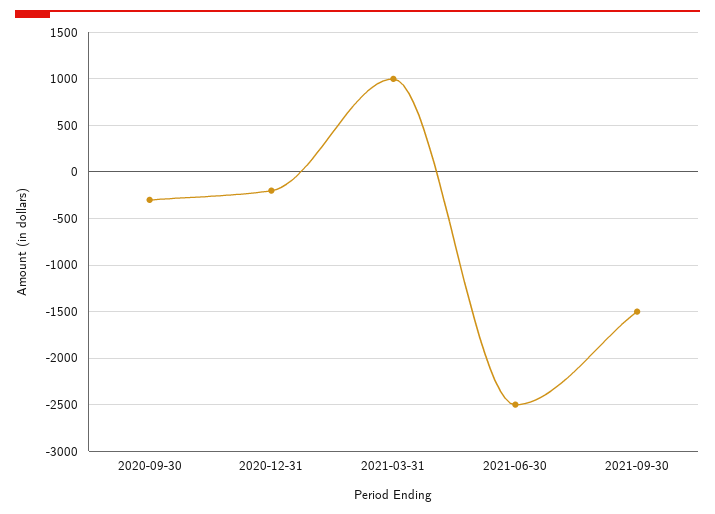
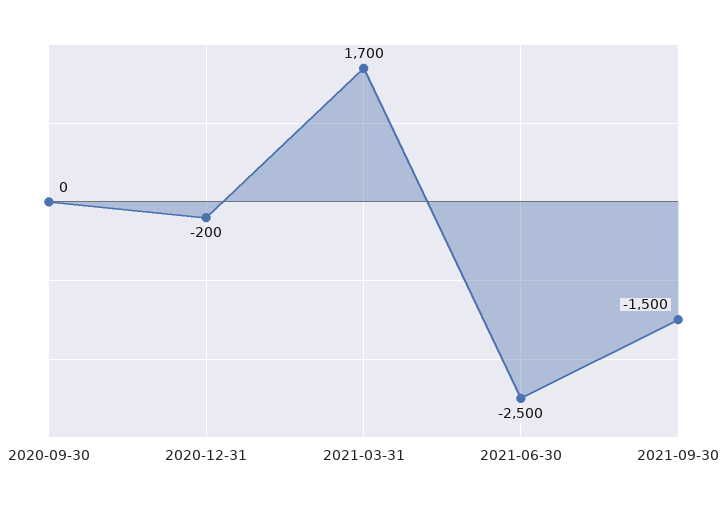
  {
-   "2020-09-30": -300,
+   "2020-09-30": 0,
    "2020-12-31": -200,
-   "2021-03-31": 1000,
+   "2021-03-31": 1700,
    "2021-06-30": -2500,
    "2021-09-30": -1500
  }

